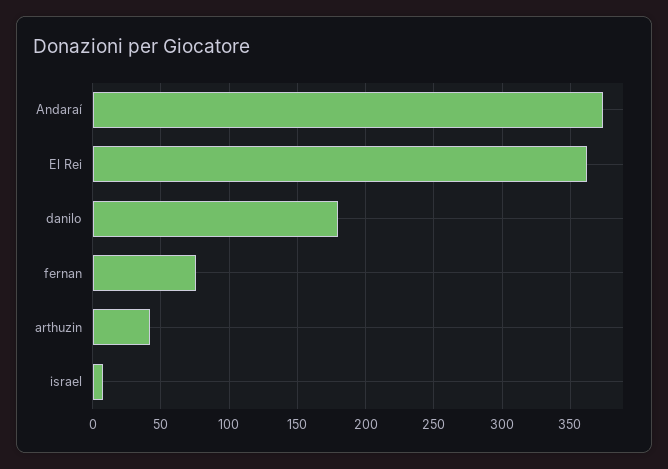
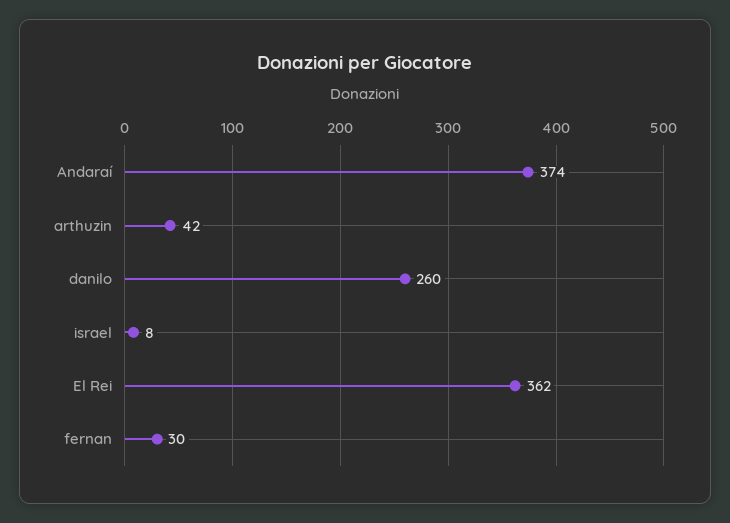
  {
    "Andaraí": 374,
    "El Rei": 362,
-   "danilo": 180,
+   "danilo": 260,
-   "fernan": 75,
+   "fernan": 30,
    "arthuzin": 42,
    "israel": 8
  }

